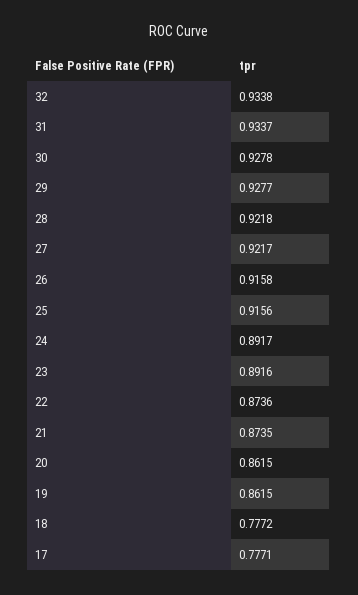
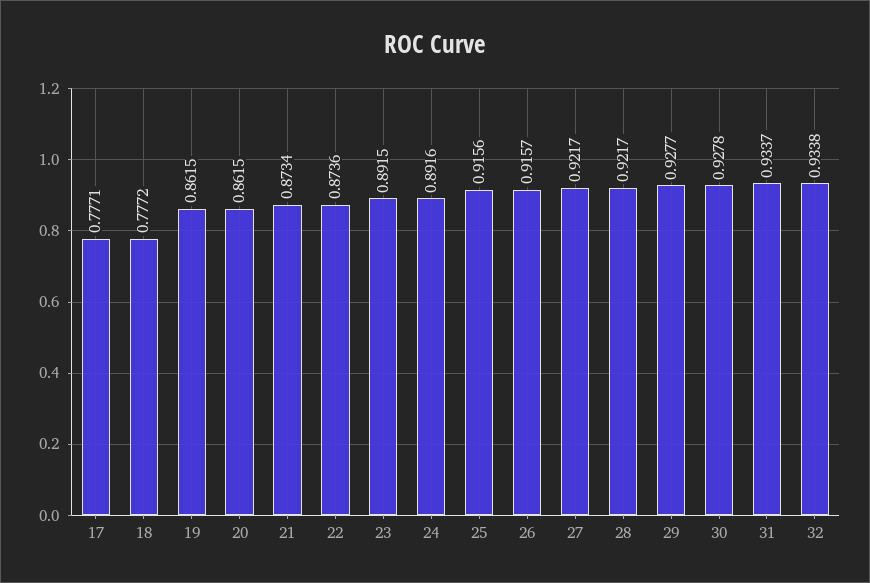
  {
    "32": 0.9338,
    "31": 0.9337,
    "30": 0.9278,
    "29": 0.9277,
-   "28": 0.9218,
+   "28": 0.9217,
    "27": 0.9217,
-   "26": 0.9158,
+   "26": 0.9157,
    "25": 0.9156,
-   "24": 0.8917,
+   "24": 0.8916,
-   "23": 0.8916,
+   "23": 0.8915,
    "22": 0.8736,
-   "21": 0.8735,
+   "21": 0.8734,
    "20": 0.8615,
    "19": 0.8615,
    "18": 0.7772,
    "17": 0.7771
  }

